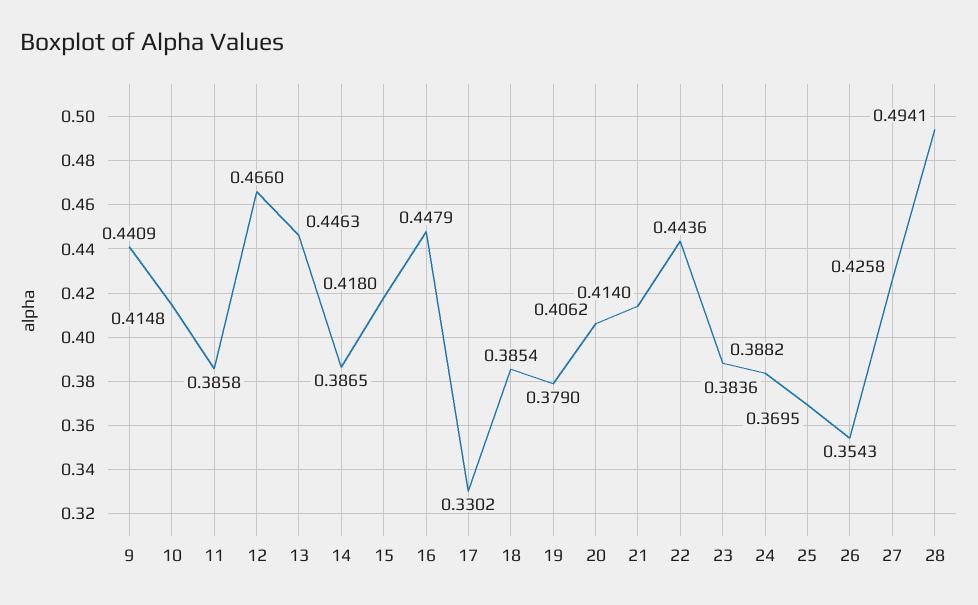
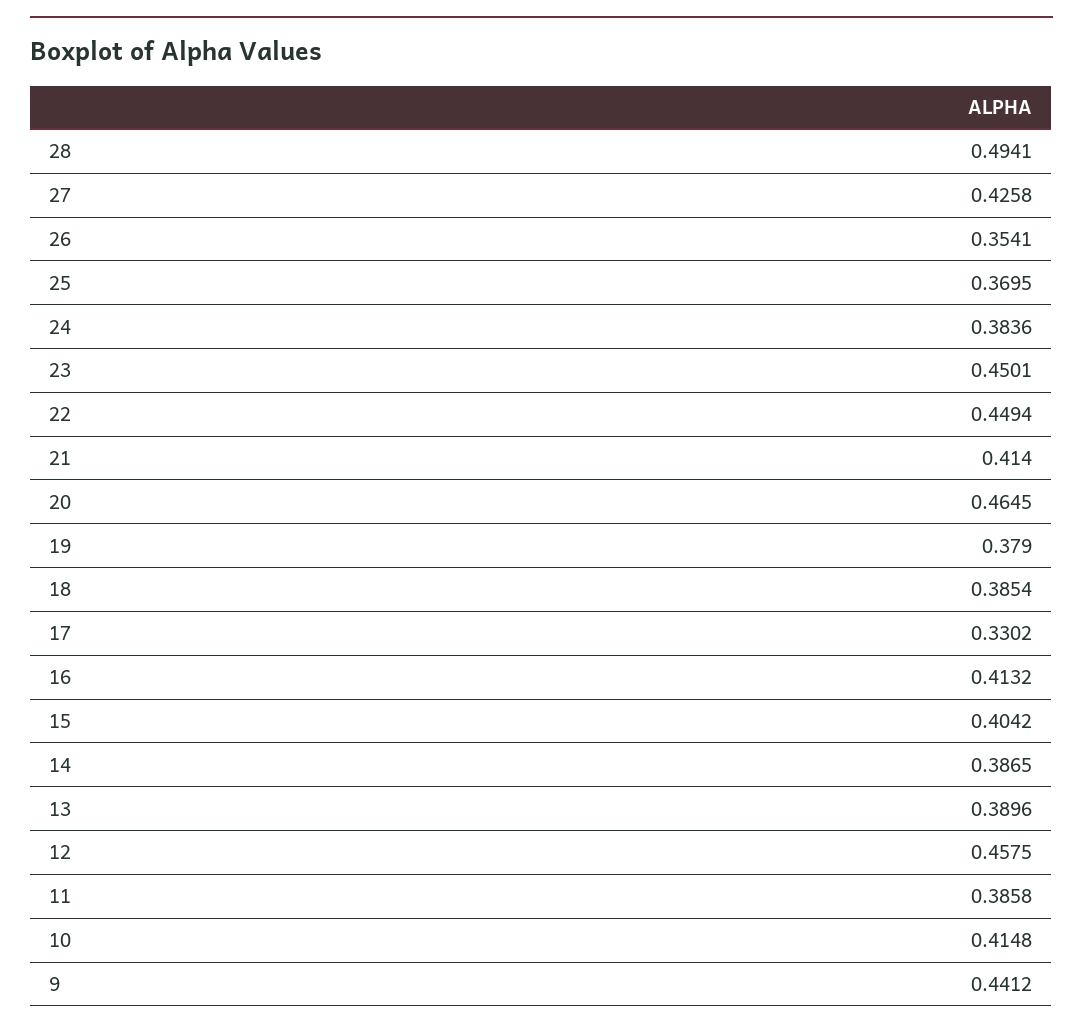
  {
-   "9": 0.4409,
+   "9": 0.4412,
    "10": 0.4148,
    "11": 0.3858,
-   "12": 0.466,
+   "12": 0.4575,
-   "13": 0.4463,
+   "13": 0.3896,
    "14": 0.3865,
-   "15": 0.418,
+   "15": 0.4042,
-   "16": 0.4479,
+   "16": 0.4132,
    "17": 0.3302,
    "18": 0.3854,
    "19": 0.379,
-   "20": 0.4062,
+   "20": 0.4645,
    "21": 0.414,
-   "22": 0.4436,
+   "22": 0.4494,
-   "23": 0.3882,
+   "23": 0.4501,
    "24": 0.3836,
    "25": 0.3695,
-   "26": 0.3543,
+   "26": 0.3541,
    "27": 0.4258,
    "28": 0.4941
  }

